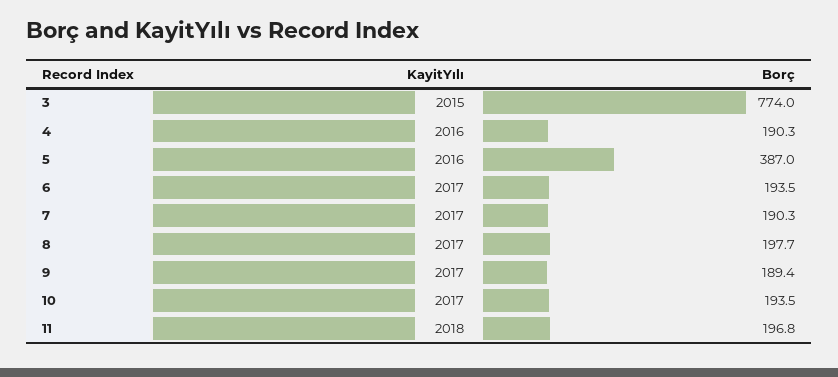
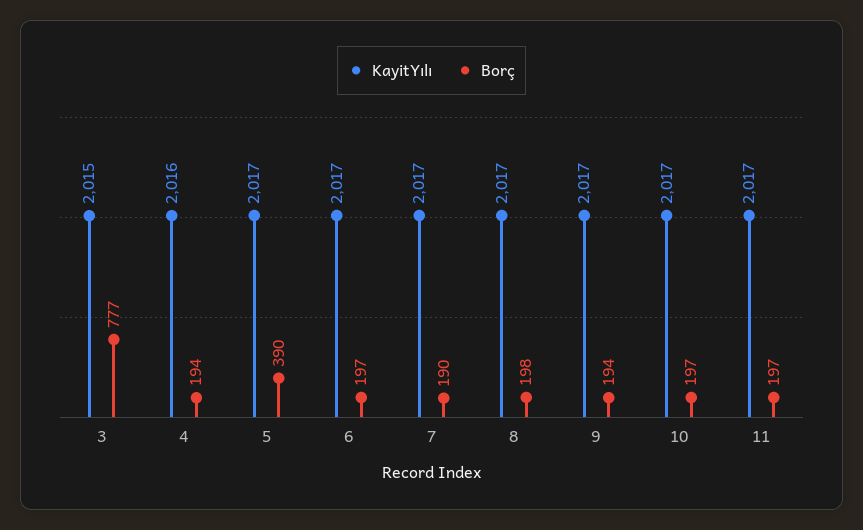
  {
    "KayitYılı": {
      "3": 2015,
      "4": 2016,
-     "5": 2016,
+     "5": 2017,
      "6": 2017,
      "7": 2017,
      "8": 2017,
      "9": 2017,
      "10": 2017,
-     "11": 2018
+     "11": 2017
    },
    "Borç": {
-     "3": 774,
+     "3": 777,
-     "4": 190.3,
+     "4": 194,
-     "5": 387,
+     "5": 390,
-     "6": 193.5,
+     "6": 197,
      "7": 190.3,
      "8": 197.7,
-     "9": 189.4,
+     "9": 194,
-     "10": 193.5,
+     "10": 197,
      "11": 196.8
    }
  }

